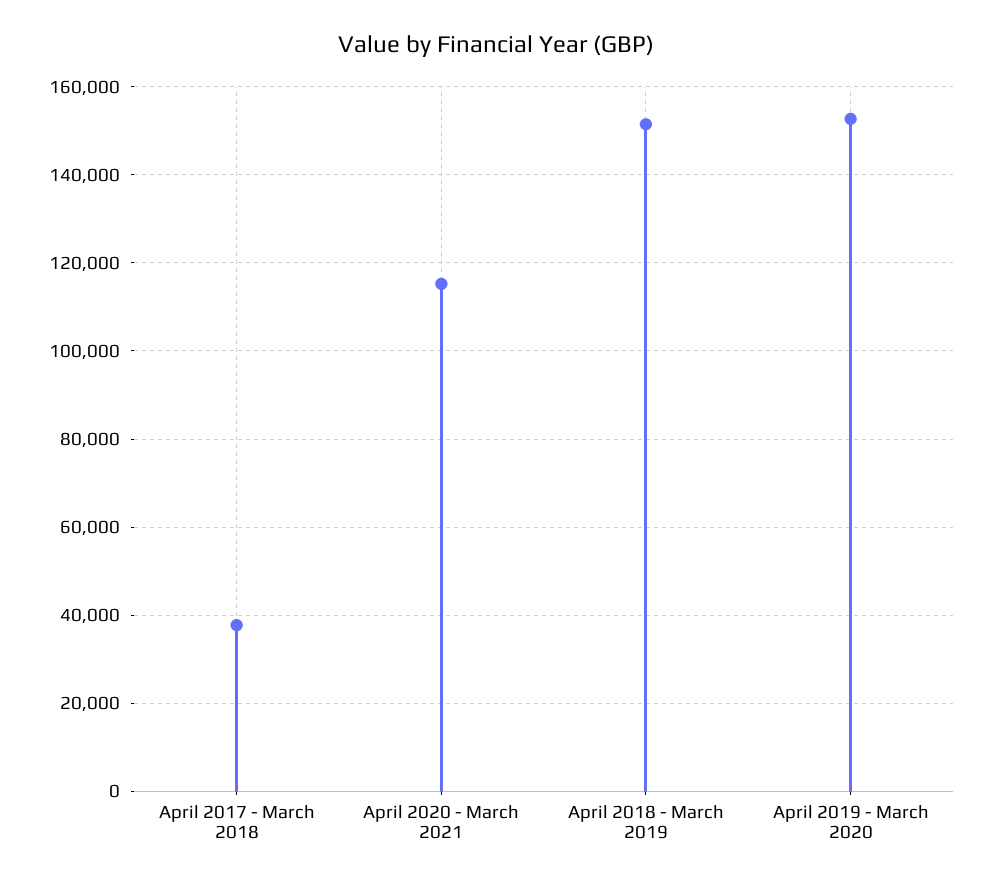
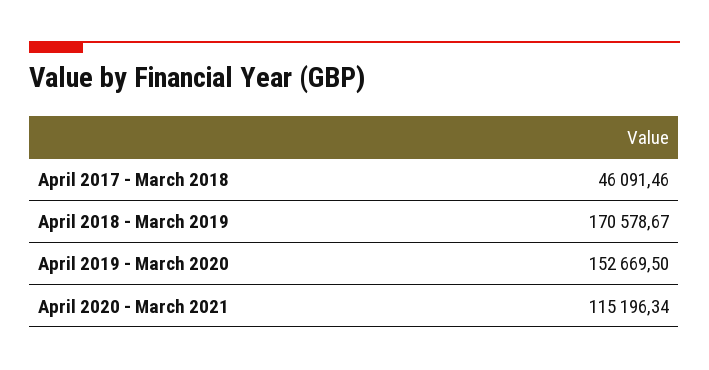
  {
-   "April 2017 - March 2018": 38000,
+   "April 2017 - March 2018": 46091.46,
    "April 2020 - March 2021": 115196.34,
-   "April 2018 - March 2019": 152000,
+   "April 2018 - March 2019": 170578.67,
    "April 2019 - March 2020": 152669.5
  }

